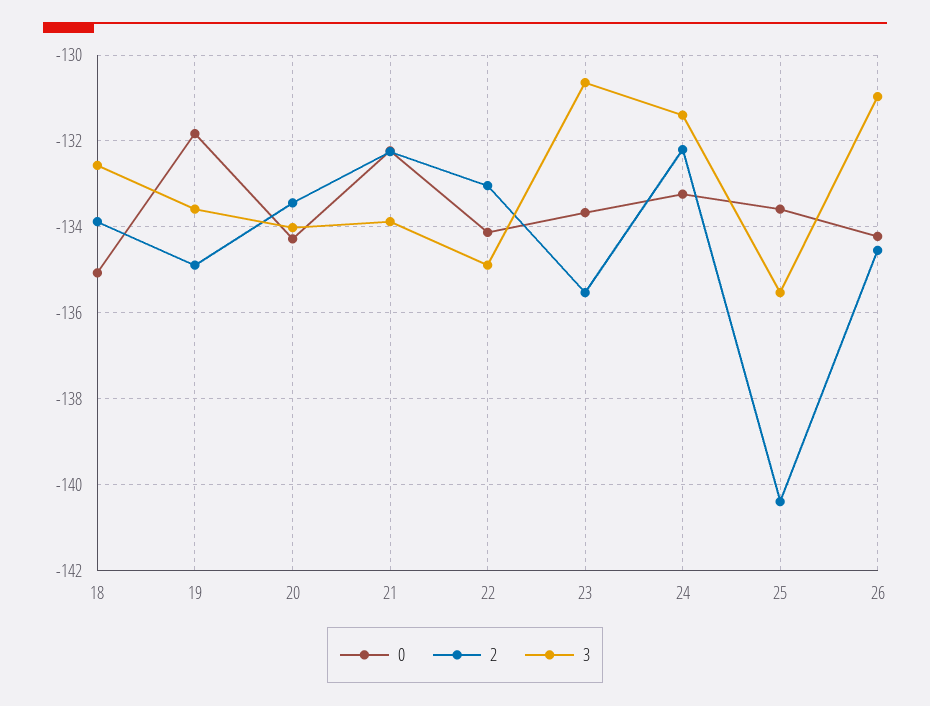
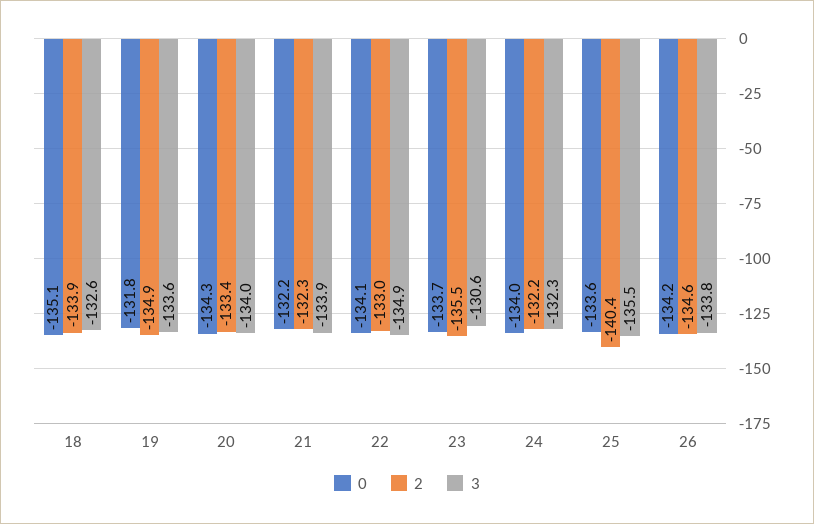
  {
    "0": {
      "18": -135.1,
      "19": -131.8,
      "20": -134.3,
      "21": -132.2,
      "22": -134.1,
      "23": -133.7,
-     "24": -133.2,
+     "24": -134,
      "25": -133.6,
      "26": -134.2
    },
    "2": {
      "18": -133.9,
      "19": -134.9,
      "20": -133.4,
      "21": -132.3,
      "22": -133,
      "23": -135.5,
      "24": -132.2,
      "25": -140.4,
      "26": -134.6
    },
    "3": {
      "18": -132.6,
      "19": -133.6,
      "20": -134,
      "21": -133.9,
      "22": -134.9,
      "23": -130.6,
-     "24": -131.4,
+     "24": -132.3,
      "25": -135.5,
-     "26": -131
+     "26": -133.8
    }
  }

